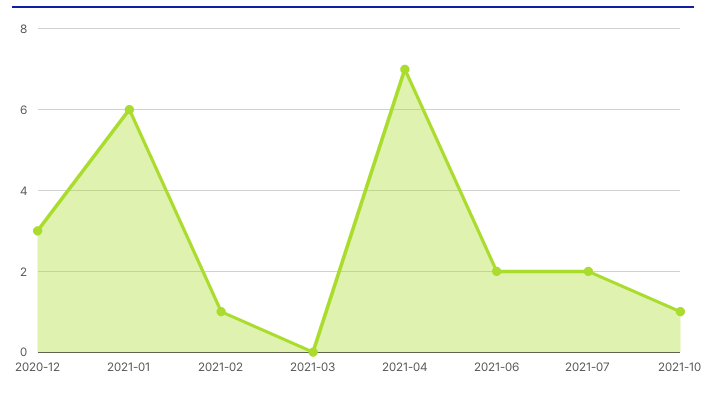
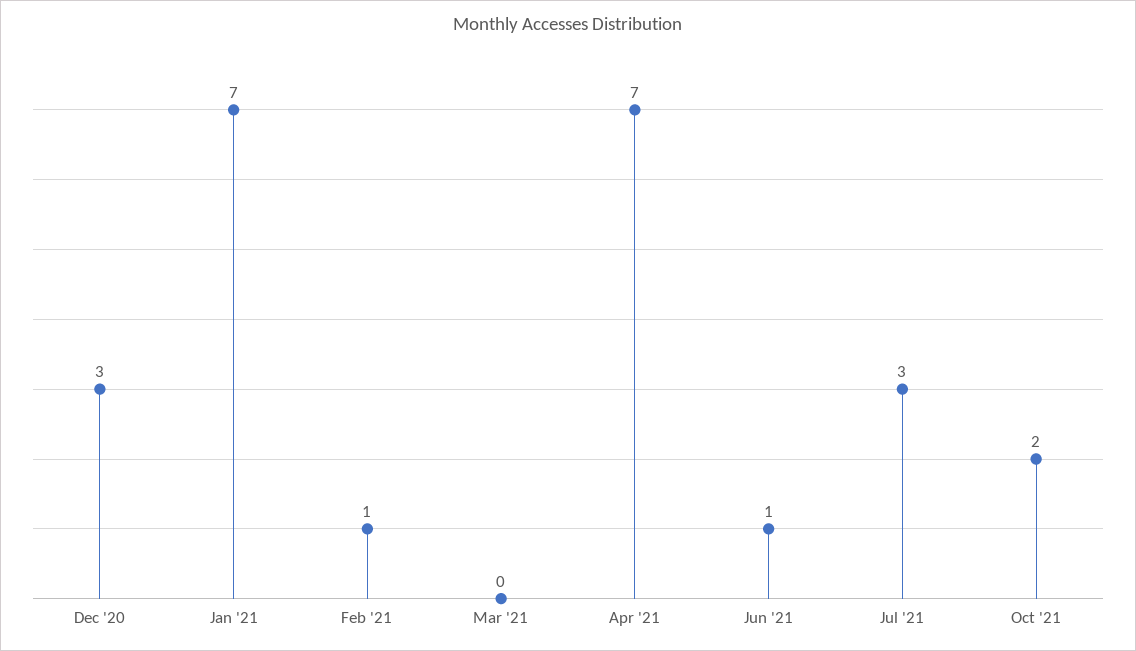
  {
    "2020-12": 3,
-   "2021-01": 6,
+   "2021-01": 7,
    "2021-02": 1,
    "2021-03": 0,
    "2021-04": 7,
-   "2021-06": 2,
+   "2021-06": 1,
-   "2021-07": 2,
+   "2021-07": 3,
-   "2021-10": 1
+   "2021-10": 2
  }

